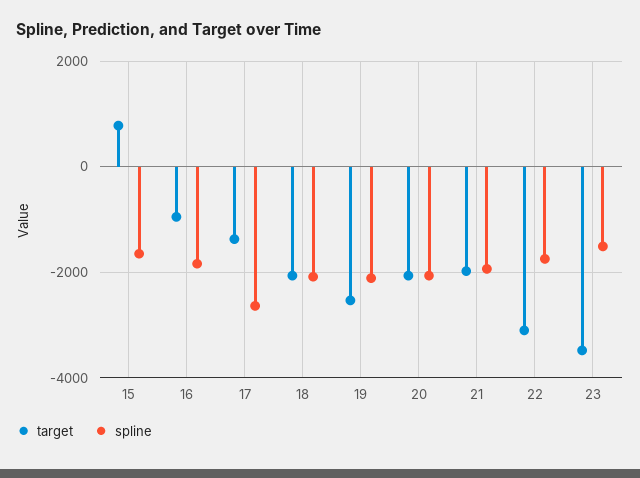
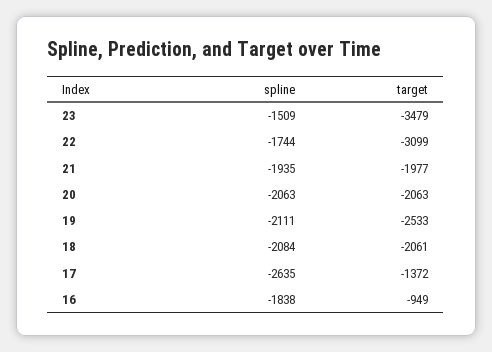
  {
    "target": {
-     "15": 800,
      "16": -949,
      "17": -1372,
      "18": -2061,
      "19": -2533,
      "20": -2063,
      "21": -1977,
      "22": -3099,
      "23": -3479
    },
    "spline": {
-     "15": -1600,
      "16": -1838,
      "17": -2635,
      "18": -2084,
      "19": -2111,
      "20": -2063,
      "21": -1935,
      "22": -1744,
      "23": -1509
    }
  }

